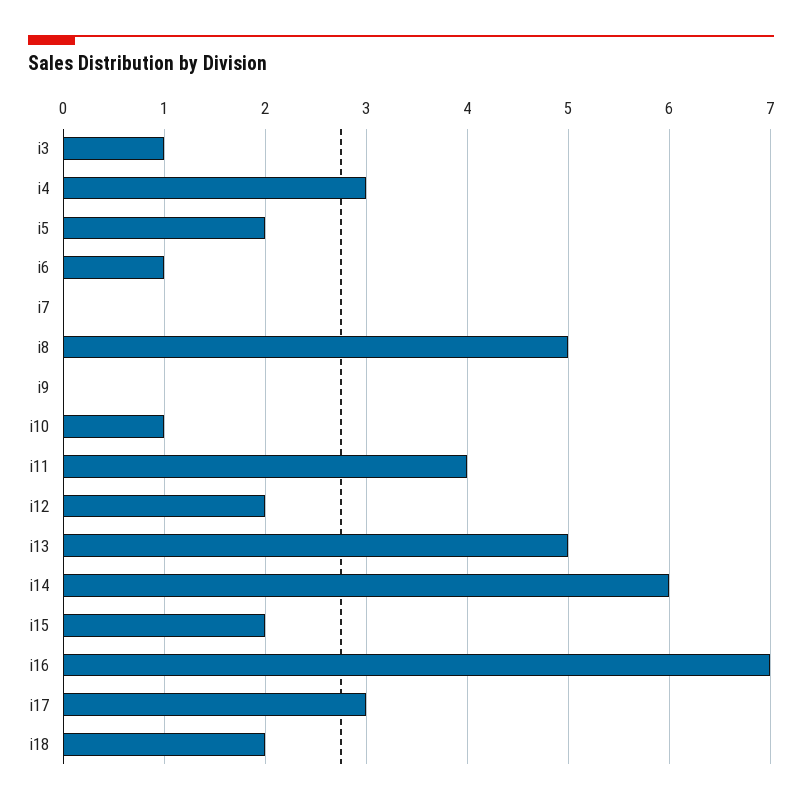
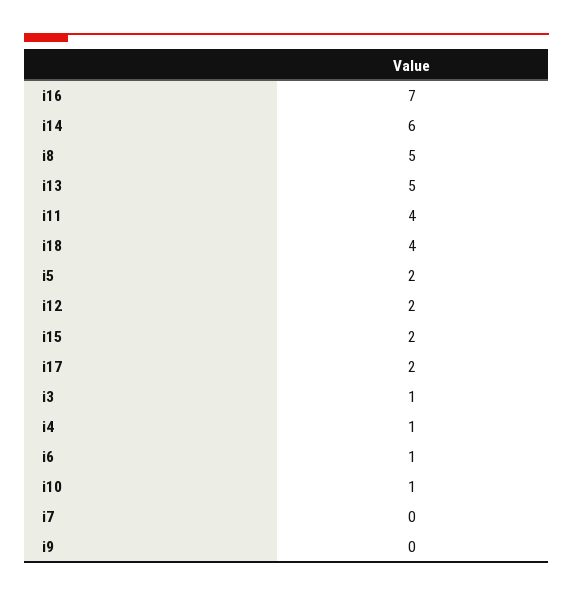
  {
    "i3": 1,
-   "i4": 3,
+   "i4": 1,
    "i5": 2,
    "i6": 1,
    "i7": 0,
    "i8": 5,
    "i9": 0,
    "i10": 1,
    "i11": 4,
    "i12": 2,
    "i13": 5,
    "i14": 6,
    "i15": 2,
    "i16": 7,
-   "i17": 3,
+   "i17": 2,
-   "i18": 2
+   "i18": 4
  }

